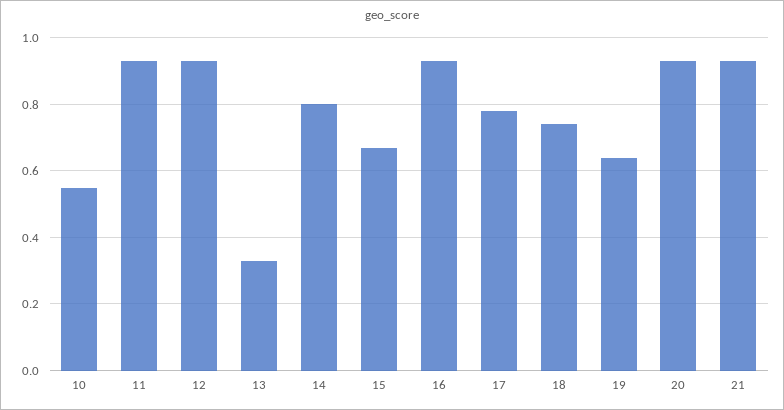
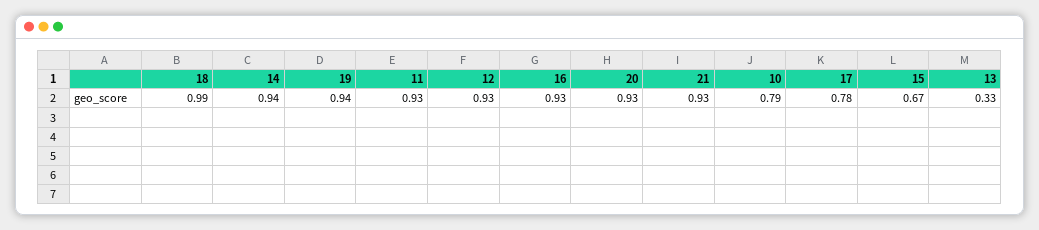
  {
-   "10": 0.55,
+   "10": 0.79,
    "11": 0.93,
    "12": 0.93,
    "13": 0.33,
-   "14": 0.8,
+   "14": 0.94,
    "15": 0.67,
    "16": 0.93,
    "17": 0.78,
-   "18": 0.75,
+   "18": 0.99,
-   "19": 0.65,
+   "19": 0.94,
    "20": 0.93,
    "21": 0.93
  }

